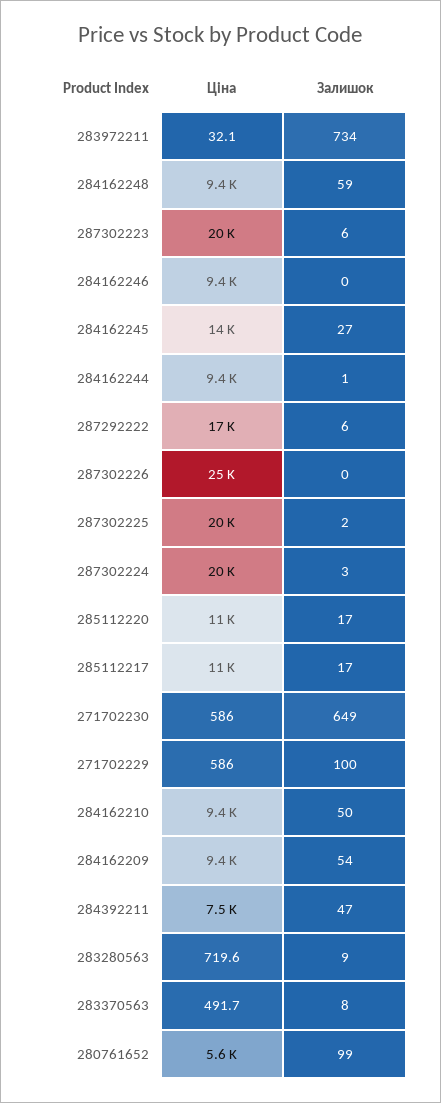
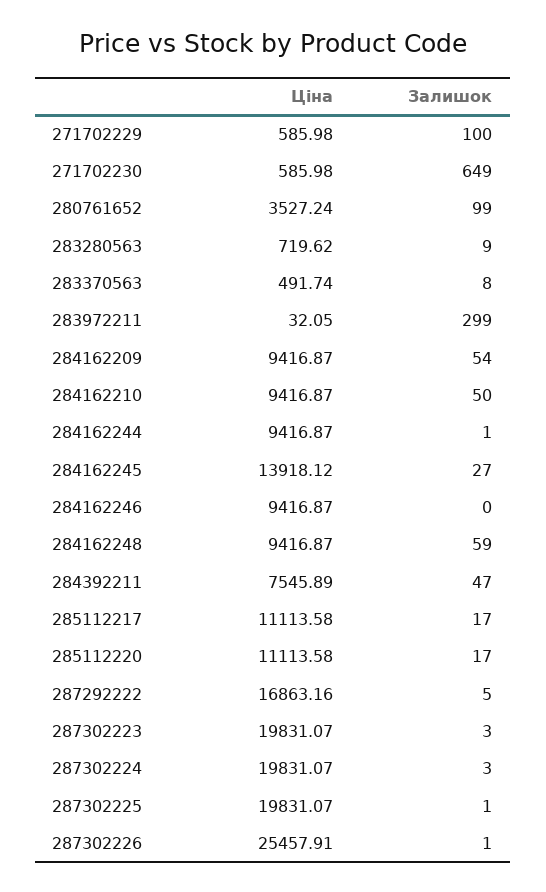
  {
    "Ціна": {
      "283972211": 32.05,
      "284162248": 9416.87,
      "287302223": 19831.07,
      "284162246": 9416.87,
      "284162245": 13918.12,
      "284162244": 9416.87,
      "287292222": 16863.16,
      "287302226": 25457.91,
      "287302225": 19831.07,
      "287302224": 19831.07,
      "285112220": 11113.58,
      "285112217": 11113.58,
      "271702230": 585.98,
      "271702229": 585.98,
      "284162210": 9416.87,
      "284162209": 9416.87,
      "284392211": 7545.89,
      "283280563": 719.62,
      "283370563": 491.74,
-     "280761652": 5600
+     "280761652": 3527.24
    },
    "Залишок": {
-     "283972211": 734,
+     "283972211": 299,
      "284162248": 59,
-     "287302223": 6,
+     "287302223": 3,
      "284162246": 0,
      "284162245": 27,
      "284162244": 1,
-     "287292222": 6,
+     "287292222": 5,
-     "287302226": 0,
+     "287302226": 1,
-     "287302225": 2,
+     "287302225": 1,
      "287302224": 3,
      "285112220": 17,
      "285112217": 17,
      "271702230": 649,
      "271702229": 100,
      "284162210": 50,
      "284162209": 54,
      "284392211": 47,
      "283280563": 9,
      "283370563": 8,
      "280761652": 99
    }
  }

